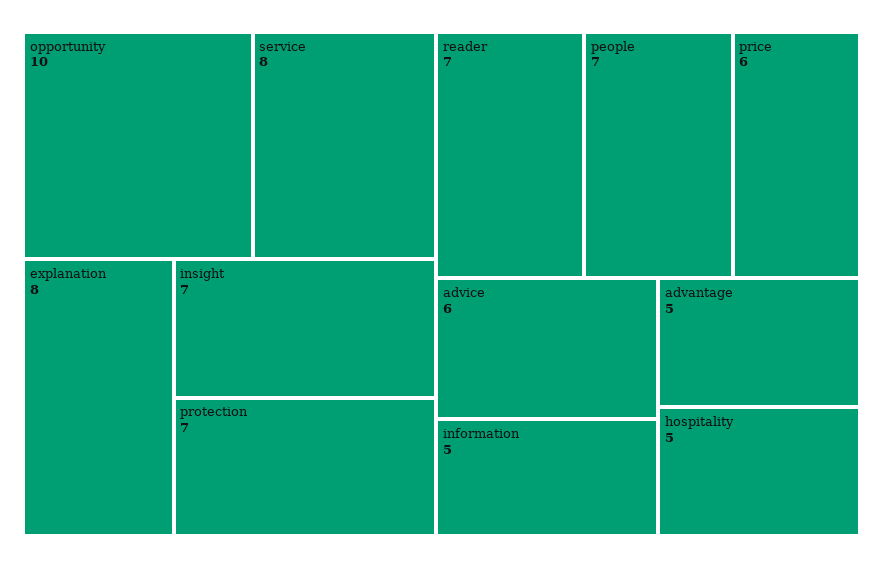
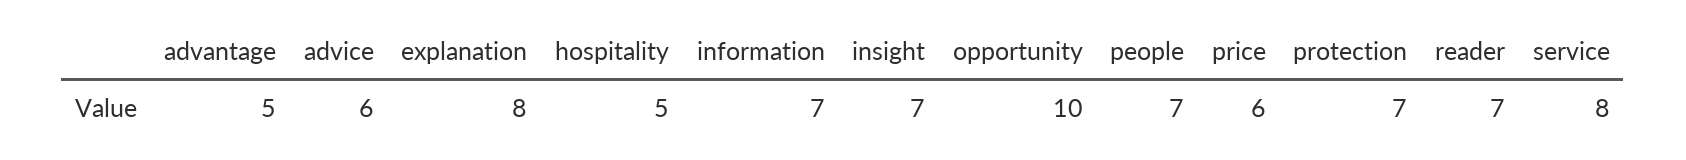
  {
    "opportunity": 10,
    "service": 8,
    "explanation": 8,
    "insight": 7,
    "protection": 7,
    "reader": 7,
    "people": 7,
    "price": 6,
    "advice": 6,
-   "information": 5,
+   "information": 7,
    "advantage": 5,
    "hospitality": 5
  }

